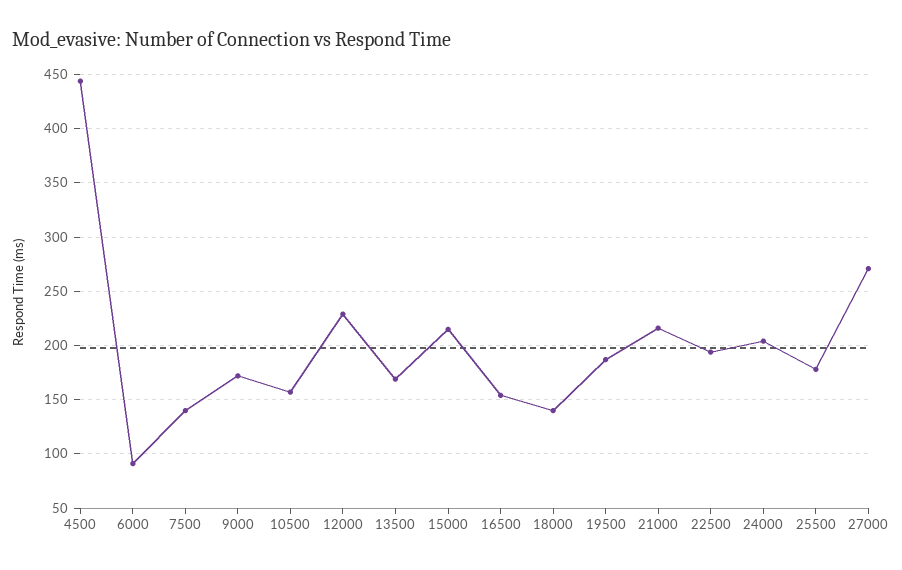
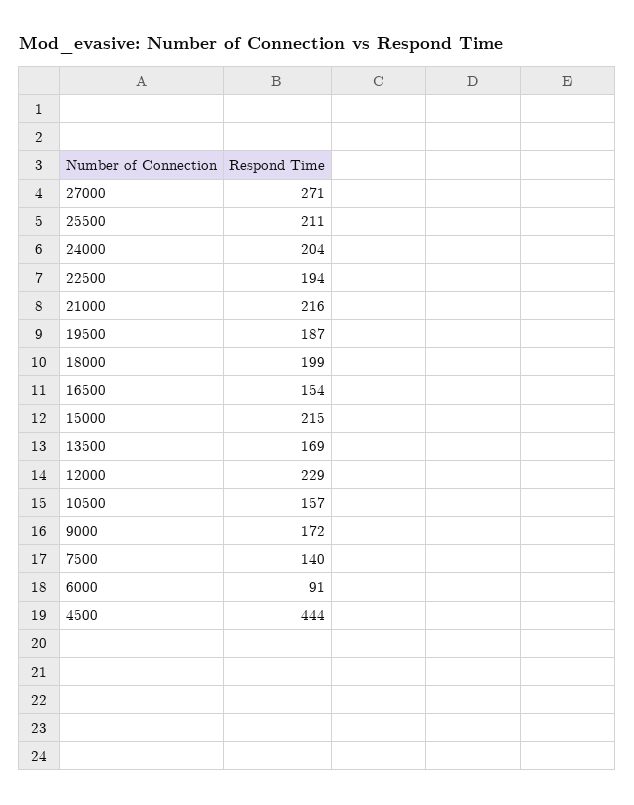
  {
    "4500": 444,
    "6000": 91,
    "7500": 140,
    "9000": 172,
    "10500": 157,
    "12000": 229,
    "13500": 169,
    "15000": 215,
    "16500": 154,
-   "18000": 140,
+   "18000": 199,
    "19500": 187,
    "21000": 216,
    "22500": 194,
    "24000": 204,
-   "25500": 180,
+   "25500": 211,
    "27000": 271
  }

